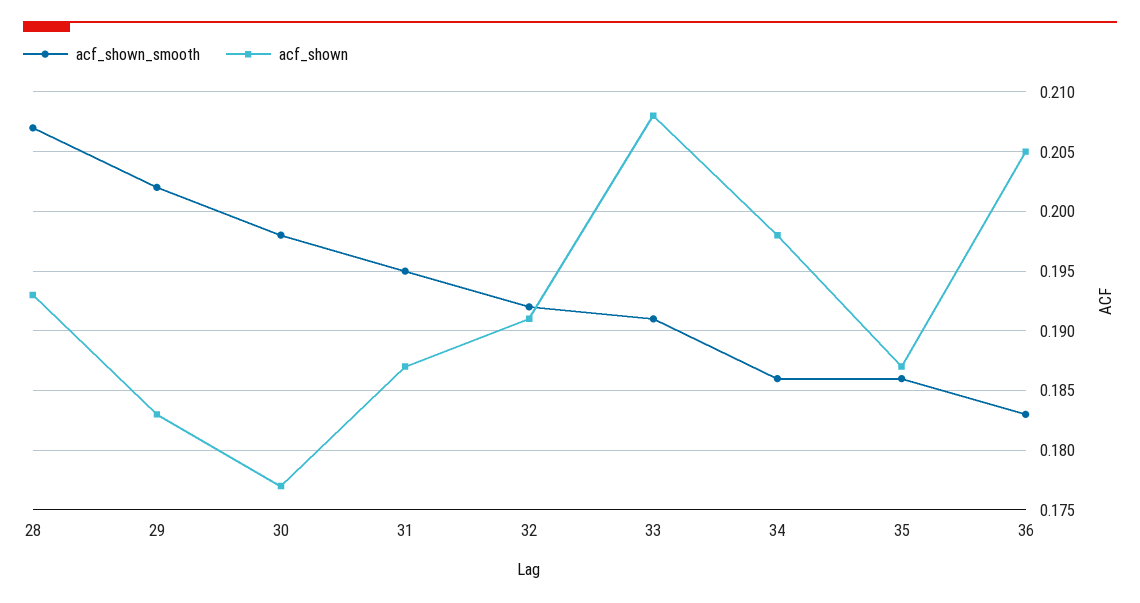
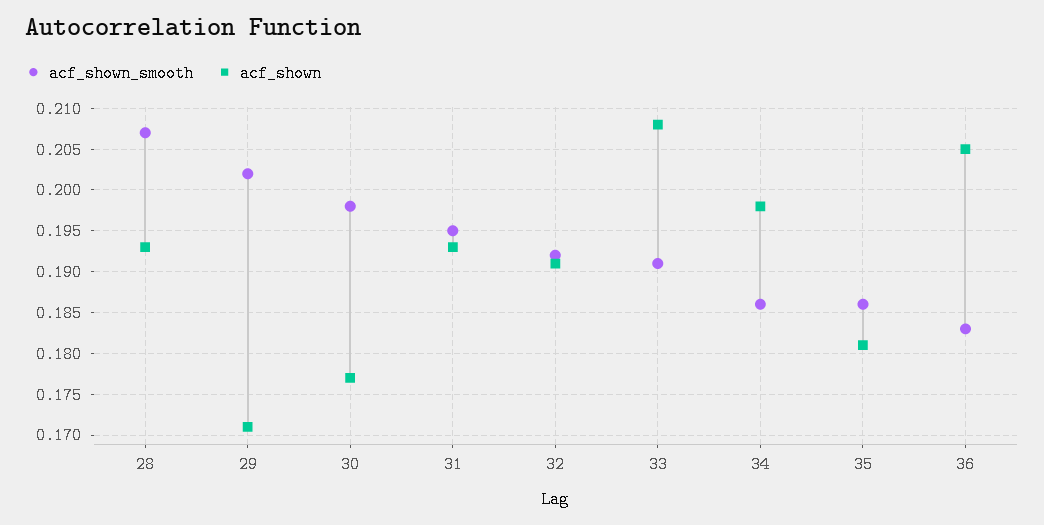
  {
    "acf_shown_smooth": {
      "28": 0.207,
      "29": 0.202,
      "30": 0.198,
      "31": 0.195,
      "32": 0.192,
      "33": 0.191,
      "34": 0.186,
      "35": 0.186,
      "36": 0.183
    },
    "acf_shown": {
      "28": 0.193,
-     "29": 0.183,
+     "29": 0.171,
      "30": 0.177,
-     "31": 0.187,
+     "31": 0.193,
      "32": 0.191,
      "33": 0.208,
      "34": 0.198,
-     "35": 0.187,
+     "35": 0.181,
      "36": 0.205
    }
  }

